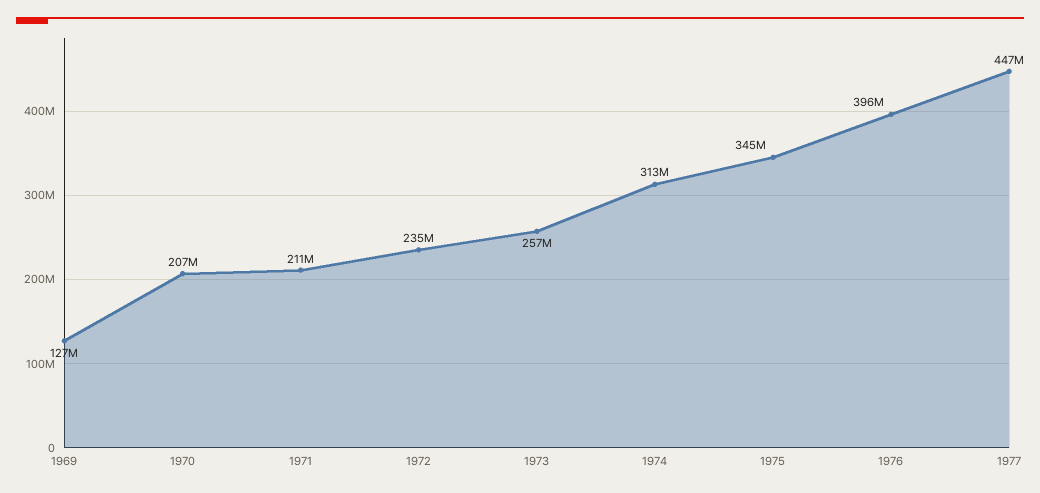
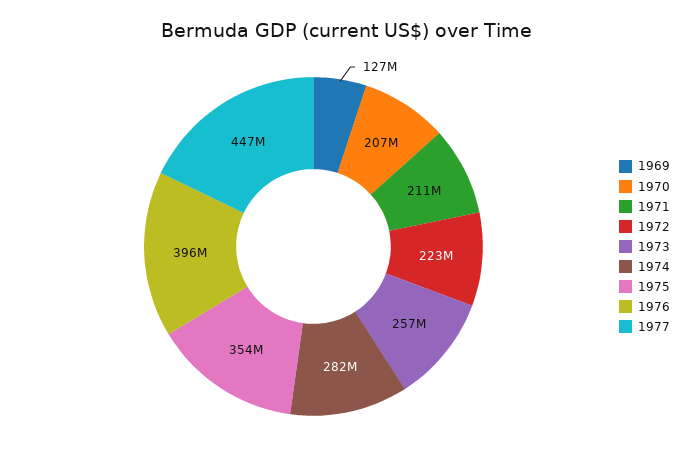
  {
    "1969": 127000000,
    "1970": 207000000,
    "1971": 211000000,
-   "1972": 235000000,
+   "1972": 223000000,
    "1973": 257000000,
-   "1974": 313000000,
+   "1974": 282000000,
-   "1975": 345000000,
+   "1975": 354000000,
    "1976": 396000000,
    "1977": 447000000
  }

